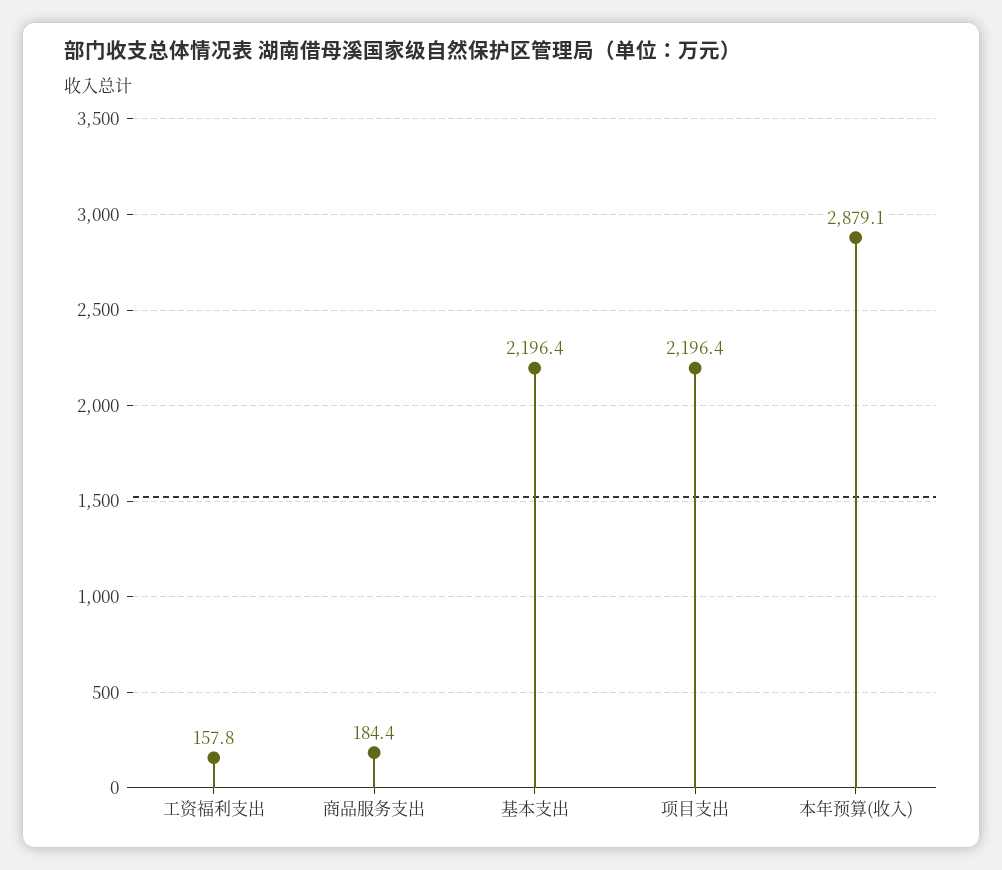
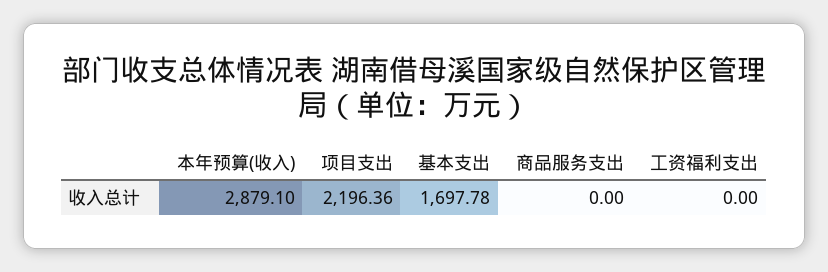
  {
-   "工资福利支出": 157.8,
+   "工资福利支出": 0,
-   "商品服务支出": 184.4,
+   "商品服务支出": 0,
-   "基本支出": 2196.4,
+   "基本支出": 1697.78,
    "项目支出": 2196.36,
    "本年预算(收入)": 2879.1
  }

